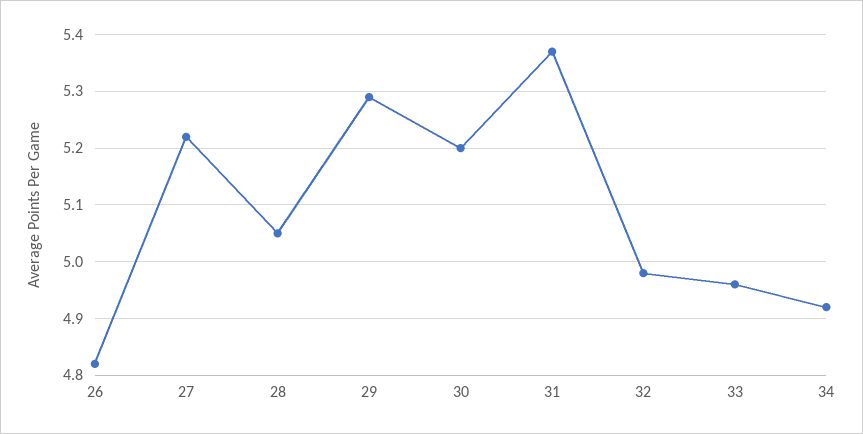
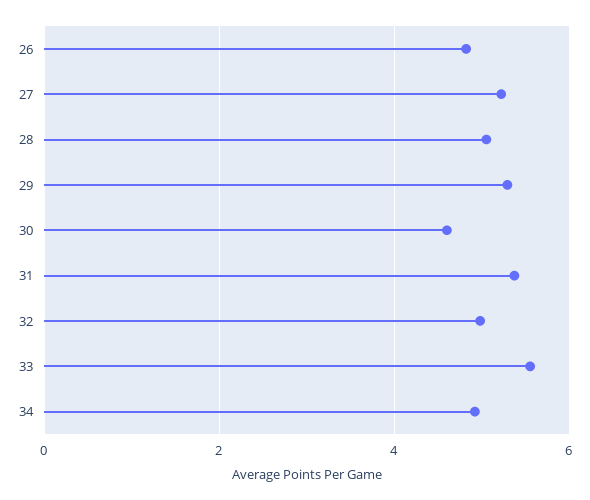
  {
    "26": 4.8,
    "27": 5.2,
    "28": 5.05,
    "29": 5.3,
-   "30": 5.2,
+   "30": 4.6,
    "31": 5.35,
    "32": 5,
-   "33": 4.95,
+   "33": 5.6,
    "34": 4.9
  }

